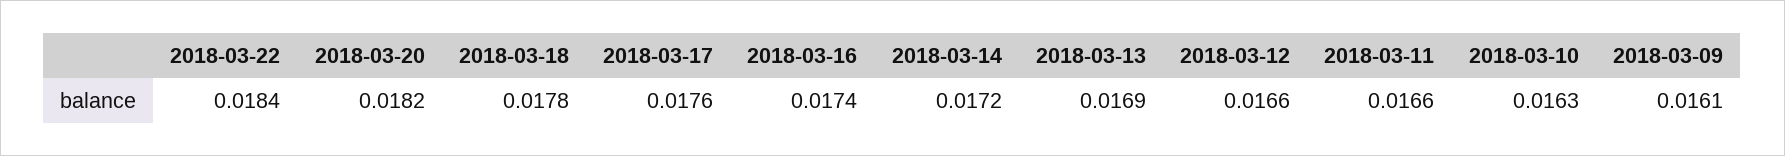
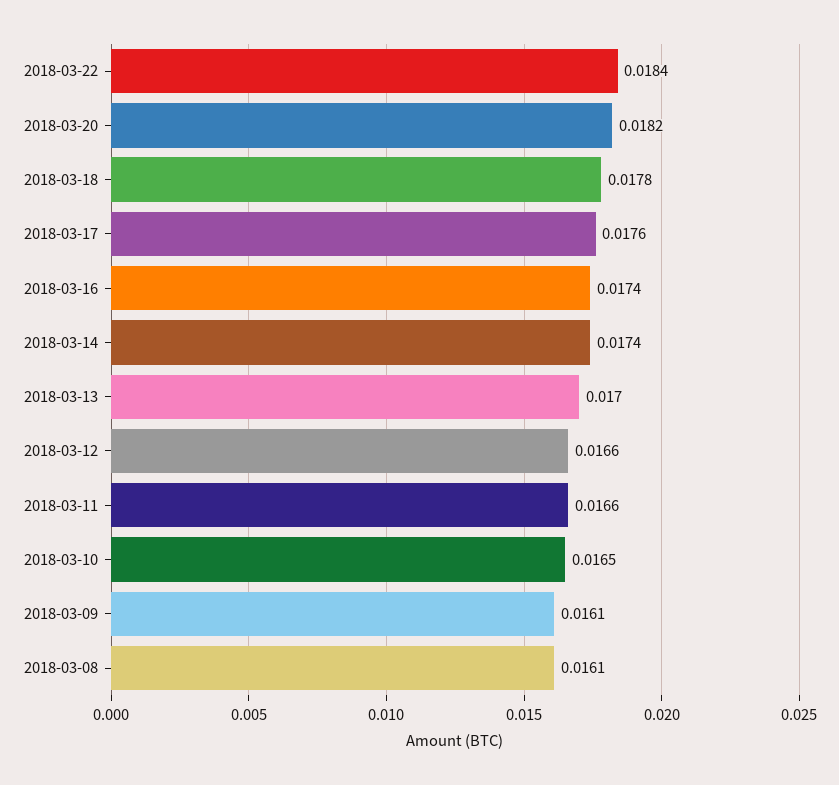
  {
    "2018-03-22": 0.0184,
    "2018-03-20": 0.0182,
    "2018-03-18": 0.0178,
    "2018-03-17": 0.0176,
    "2018-03-16": 0.0174,
-   "2018-03-14": 0.0172,
+   "2018-03-14": 0.0174,
-   "2018-03-13": 0.0169,
+   "2018-03-13": 0.017,
    "2018-03-12": 0.0166,
    "2018-03-11": 0.0166,
-   "2018-03-10": 0.0163,
+   "2018-03-10": 0.0165,
-   "2018-03-09": 0.0161
+   "2018-03-09": 0.0161,
+   "2018-03-08": 0.0161
  }

